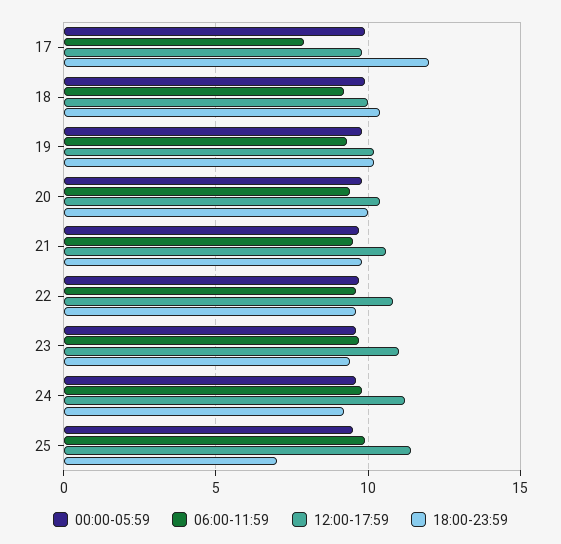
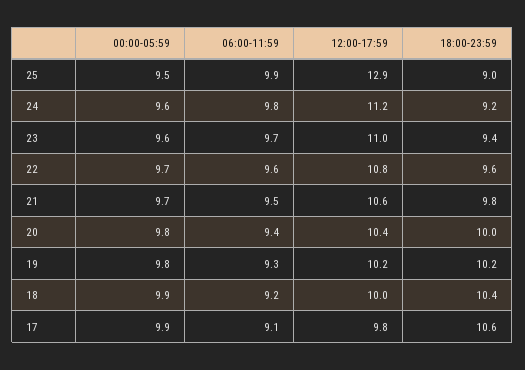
  {
    "00:00-05:59": {
      "17": 9.9,
      "18": 9.9,
      "19": 9.8,
      "20": 9.8,
      "21": 9.7,
      "22": 9.7,
      "23": 9.6,
      "24": 9.6,
      "25": 9.5
    },
    "06:00-11:59": {
-     "17": 8,
+     "17": 9.1,
      "18": 9.2,
      "19": 9.3,
      "20": 9.4,
      "21": 9.5,
      "22": 9.6,
      "23": 9.7,
      "24": 9.8,
      "25": 9.9
    },
    "12:00-17:59": {
      "17": 9.8,
      "18": 10,
      "19": 10.2,
      "20": 10.4,
      "21": 10.6,
      "22": 10.8,
      "23": 11,
      "24": 11.2,
-     "25": 11.5
+     "25": 12.9
    },
    "18:00-23:59": {
-     "17": 12,
+     "17": 10.6,
      "18": 10.4,
      "19": 10.2,
      "20": 10,
      "21": 9.8,
      "22": 9.6,
      "23": 9.4,
      "24": 9.2,
-     "25": 7
+     "25": 9
    }
  }

